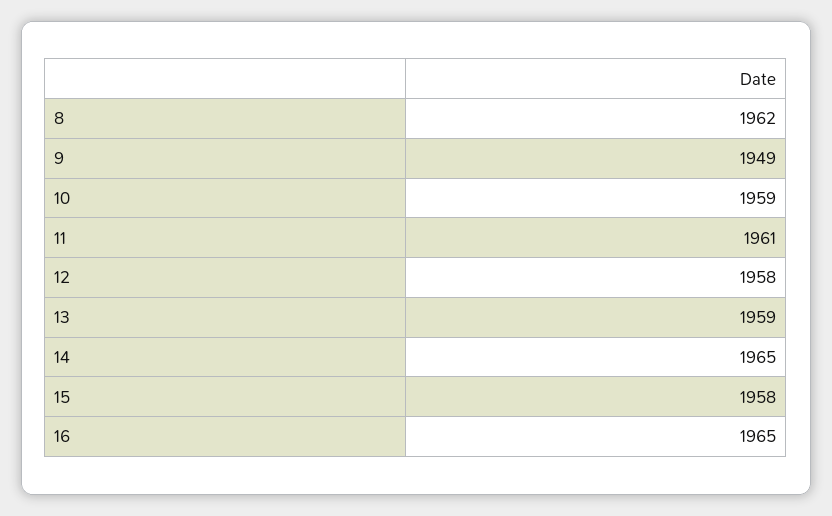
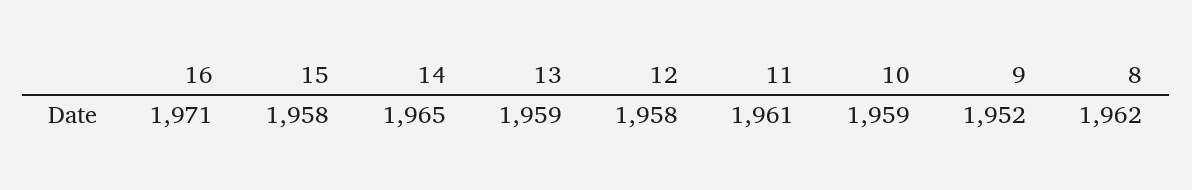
  {
    "8": 1962,
-   "9": 1949,
+   "9": 1952,
    "10": 1959,
    "11": 1961,
    "12": 1958,
    "13": 1959,
    "14": 1965,
    "15": 1958,
-   "16": 1965
+   "16": 1971
  }

